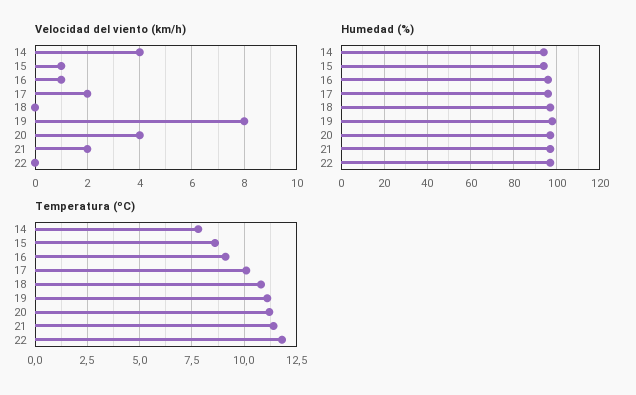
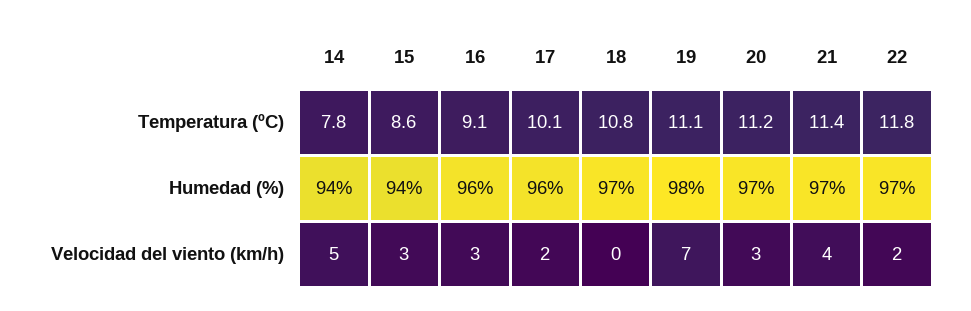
  {
    "Velocidad del viento (km/h)": {
-     "14": 4,
+     "14": 5,
-     "15": 1,
+     "15": 3,
-     "16": 1,
+     "16": 3,
      "17": 2,
      "18": 0,
-     "19": 8,
+     "19": 7,
-     "20": 4,
+     "20": 3,
-     "21": 2,
+     "21": 4,
-     "22": 0
+     "22": 2
    },
    "Humedad (%)": {
      "14": 94,
      "15": 94,
      "16": 96,
      "17": 96,
      "18": 97,
      "19": 98,
      "20": 97,
      "21": 97,
      "22": 97
    },
    "Temperatura (ºC)": {
      "14": 7.8,
      "15": 8.6,
      "16": 9.1,
      "17": 10.1,
      "18": 10.8,
      "19": 11.1,
      "20": 11.2,
      "21": 11.4,
      "22": 11.8
    }
  }

